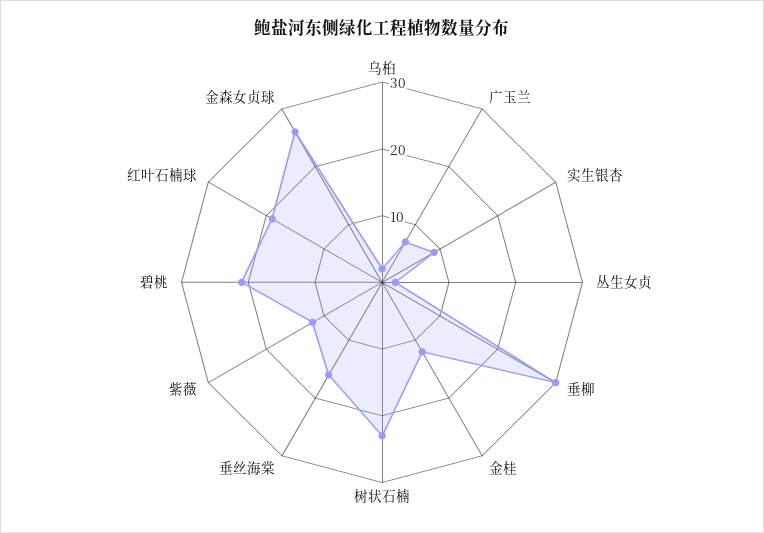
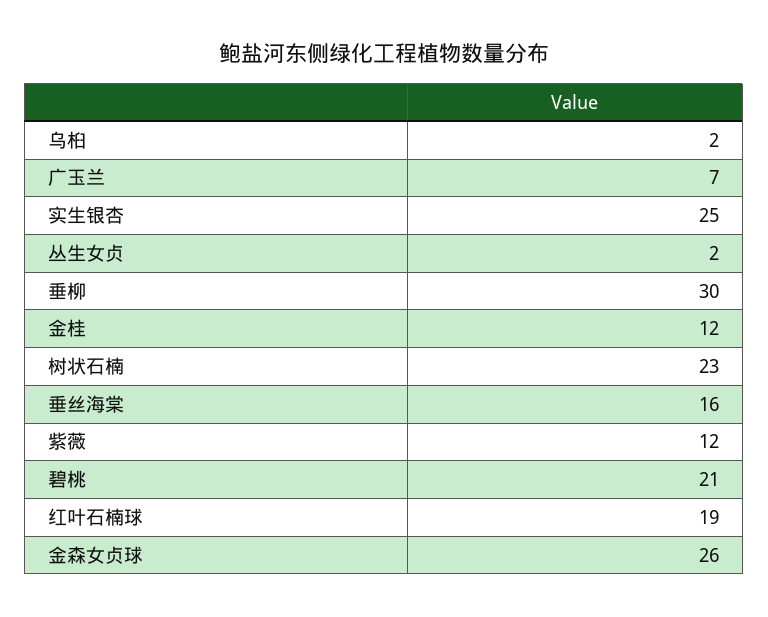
  {
    "乌桕": 2,
    "广玉兰": 7,
-   "实生银杏": 10,
+   "实生银杏": 25,
    "丛生女贞": 2,
    "垂柳": 30,
    "金桂": 12,
    "树状石楠": 23,
    "垂丝海棠": 16,
    "紫薇": 12,
    "碧桃": 21,
    "红叶石楠球": 19,
    "金森女贞球": 26
  }

